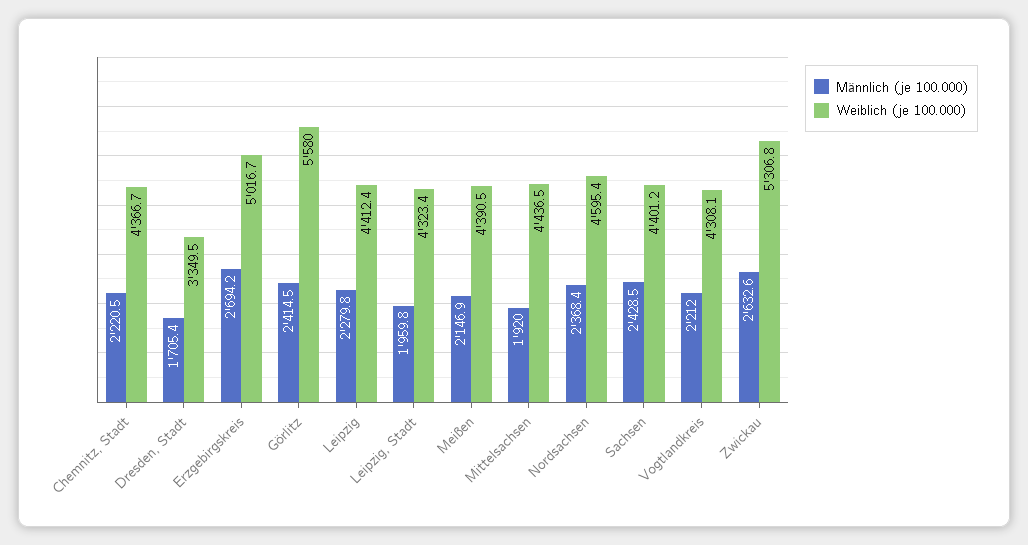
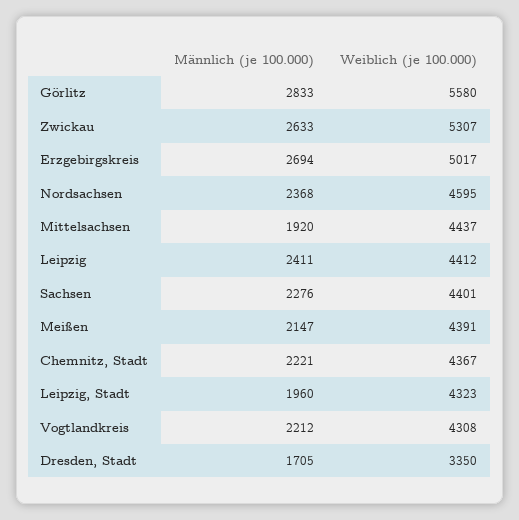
  {
    "Männlich (je 100.000)": {
      "Chemnitz, Stadt": 2220.5,
      "Dresden, Stadt": 1705.4,
      "Erzgebirgskreis": 2694.2,
-     "Görlitz": 2414.5,
+     "Görlitz": 2833,
-     "Leipzig": 2279.8,
+     "Leipzig": 2411,
      "Leipzig, Stadt": 1959.8,
      "Meißen": 2146.9,
      "Mittelsachsen": 1920,
      "Nordsachsen": 2368.4,
-     "Sachsen": 2428.5,
+     "Sachsen": 2276,
      "Vogtlandkreis": 2212,
      "Zwickau": 2632.6
    },
    "Weiblich (je 100.000)": {
      "Chemnitz, Stadt": 4366.7,
      "Dresden, Stadt": 3349.5,
      "Erzgebirgskreis": 5016.7,
      "Görlitz": 5580,
      "Leipzig": 4412.4,
      "Leipzig, Stadt": 4323.4,
      "Meißen": 4390.5,
      "Mittelsachsen": 4436.5,
      "Nordsachsen": 4595.4,
      "Sachsen": 4401.2,
      "Vogtlandkreis": 4308.1,
      "Zwickau": 5306.8
    }
  }

